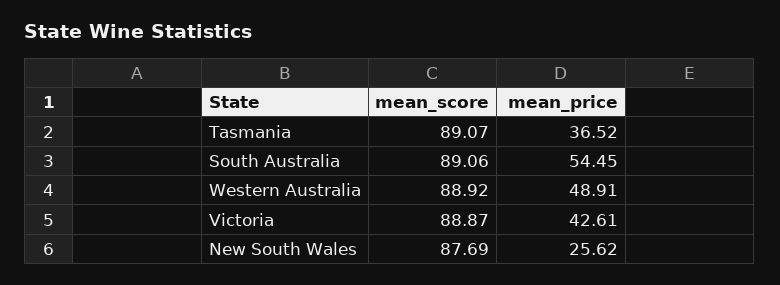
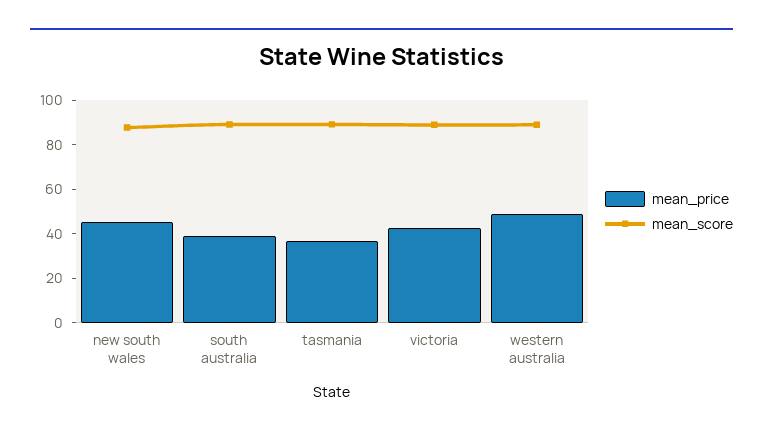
  {
    "mean_score": {
      "Tasmania": 89.07,
      "South Australia": 89.06,
      "Western Australia": 88.92,
      "Victoria": 88.87,
      "New South Wales": 87.69
    },
    "mean_price": {
      "Tasmania": 36.52,
-     "South Australia": 54.45,
+     "South Australia": 40,
      "Western Australia": 48.91,
      "Victoria": 42.61,
-     "New South Wales": 25.62
+     "New South Wales": 45
    }
  }

